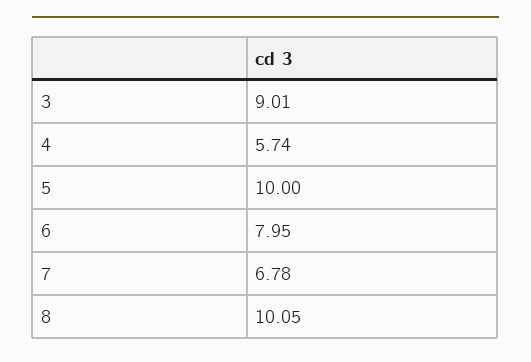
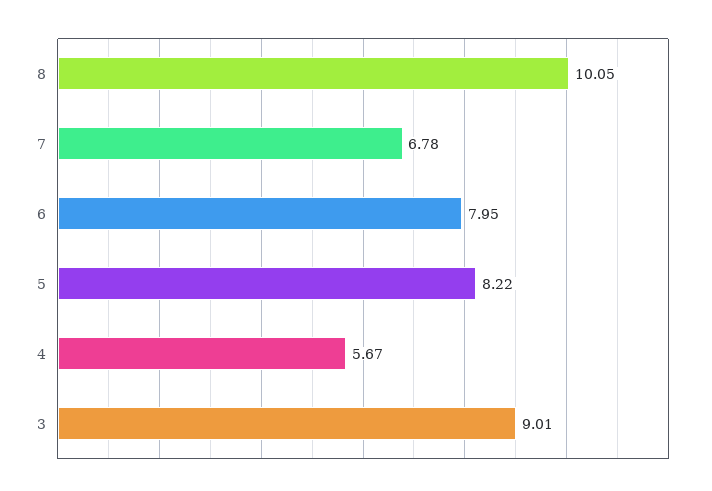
  {
    "3": 9.01,
-   "4": 5.74,
+   "4": 5.67,
-   "5": 10,
+   "5": 8.22,
    "6": 7.95,
    "7": 6.78,
    "8": 10.05
  }

